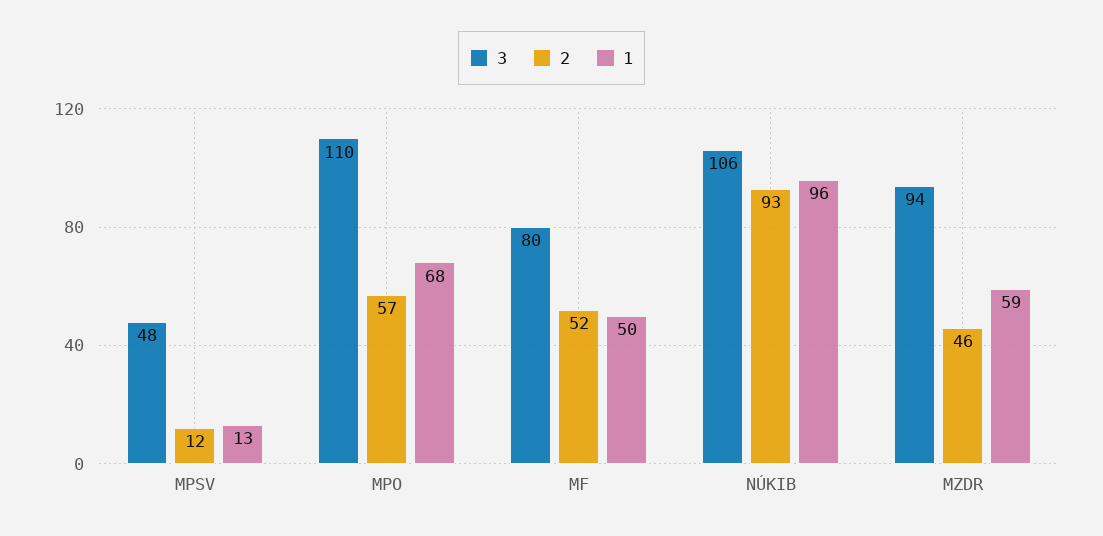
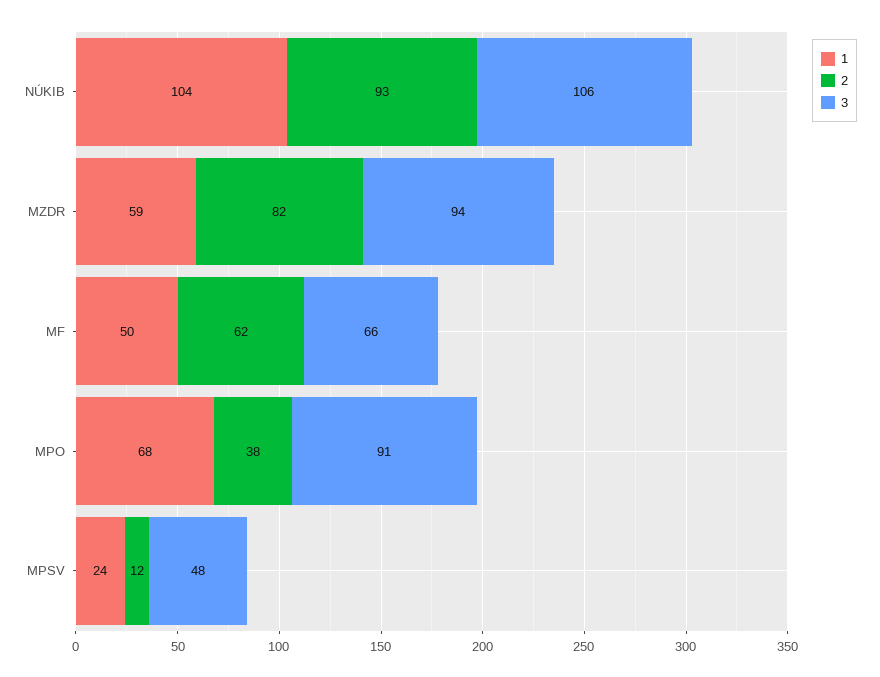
  {
    "3": {
      "MPSV": 48,
-     "MPO": 110,
+     "MPO": 91,
-     "MF": 80,
+     "MF": 66,
      "NÚKIB": 106,
      "MZDR": 94
    },
    "2": {
      "MPSV": 12,
-     "MPO": 57,
+     "MPO": 38,
-     "MF": 52,
+     "MF": 62,
      "NÚKIB": 93,
-     "MZDR": 46
+     "MZDR": 82
    },
    "1": {
-     "MPSV": 13,
+     "MPSV": 24,
      "MPO": 68,
      "MF": 50,
-     "NÚKIB": 96,
+     "NÚKIB": 104,
      "MZDR": 59
    }
  }

